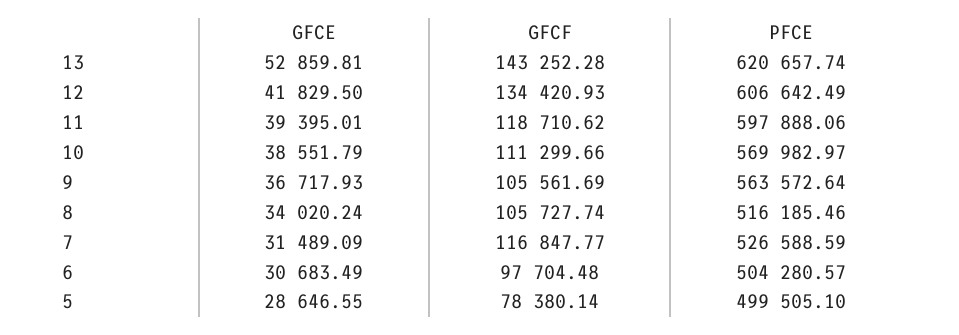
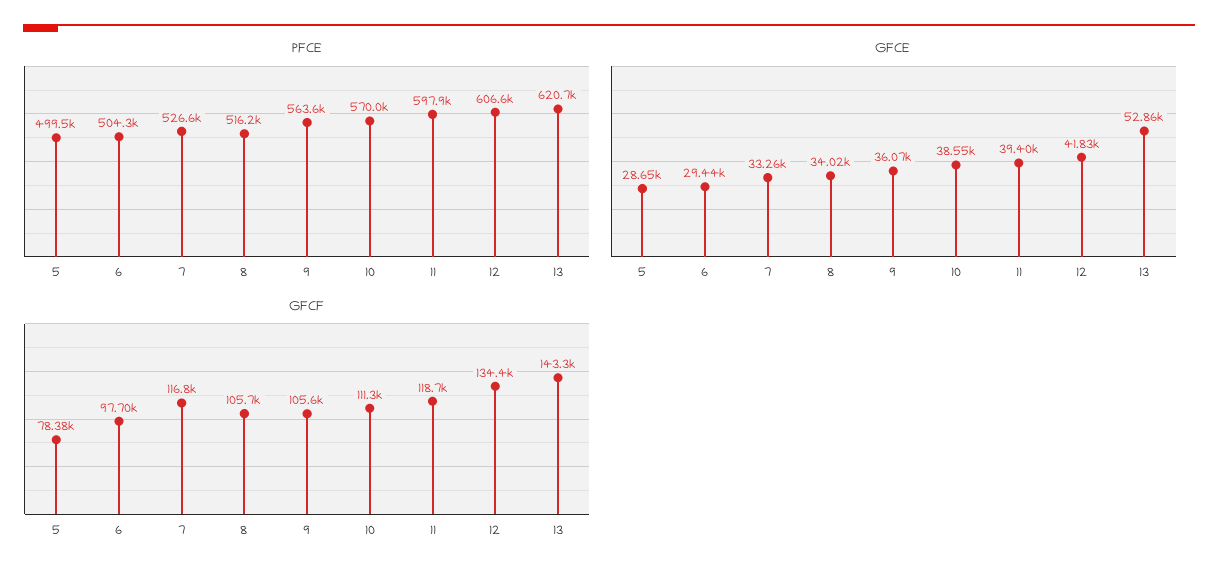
  {
    "GFCE": {
      "13": 52859.81,
      "12": 41829.5,
      "11": 39395.01,
      "10": 38551.79,
-     "9": 36717.93,
+     "9": 36070,
      "8": 34020.24,
-     "7": 31489.09,
+     "7": 33260,
-     "6": 30683.49,
+     "6": 29440,
      "5": 28646.55
    },
    "GFCF": {
      "13": 143252.28,
      "12": 134420.93,
      "11": 118710.62,
      "10": 111299.66,
      "9": 105561.69,
      "8": 105727.74,
      "7": 116847.77,
      "6": 97704.48,
      "5": 78380.14
    },
    "PFCE": {
      "13": 620657.74,
      "12": 606642.49,
      "11": 597888.06,
      "10": 569982.97,
      "9": 563572.64,
      "8": 516185.46,
      "7": 526588.59,
      "6": 504280.57,
      "5": 499505.1
    }
  }

